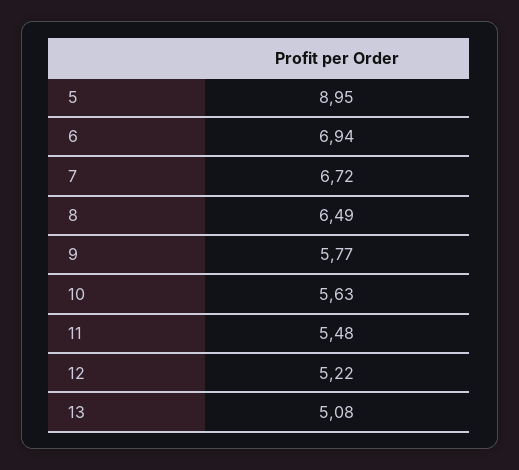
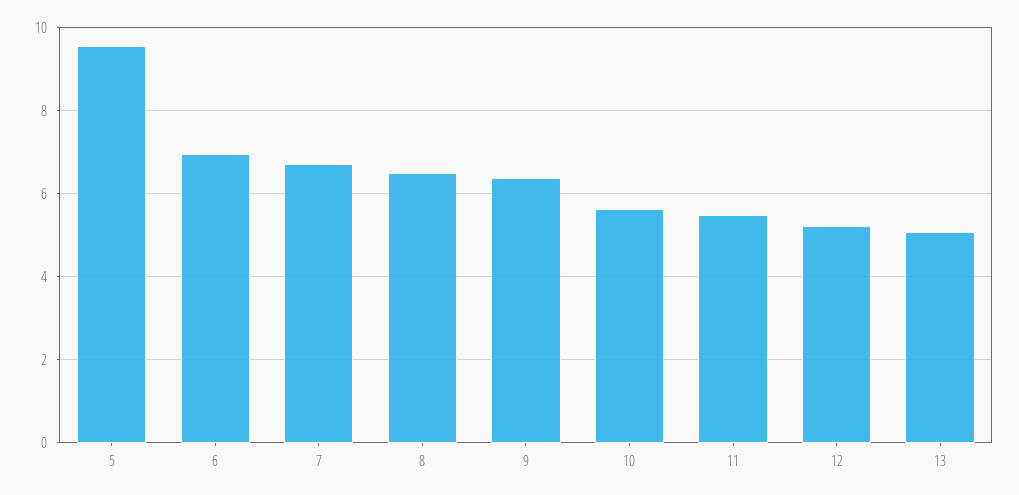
  {
-   "5": 8.95,
+   "5": 9.6,
    "6": 6.94,
    "7": 6.72,
    "8": 6.49,
-   "9": 5.77,
+   "9": 6.4,
    "10": 5.63,
    "11": 5.48,
    "12": 5.22,
    "13": 5.08
  }

